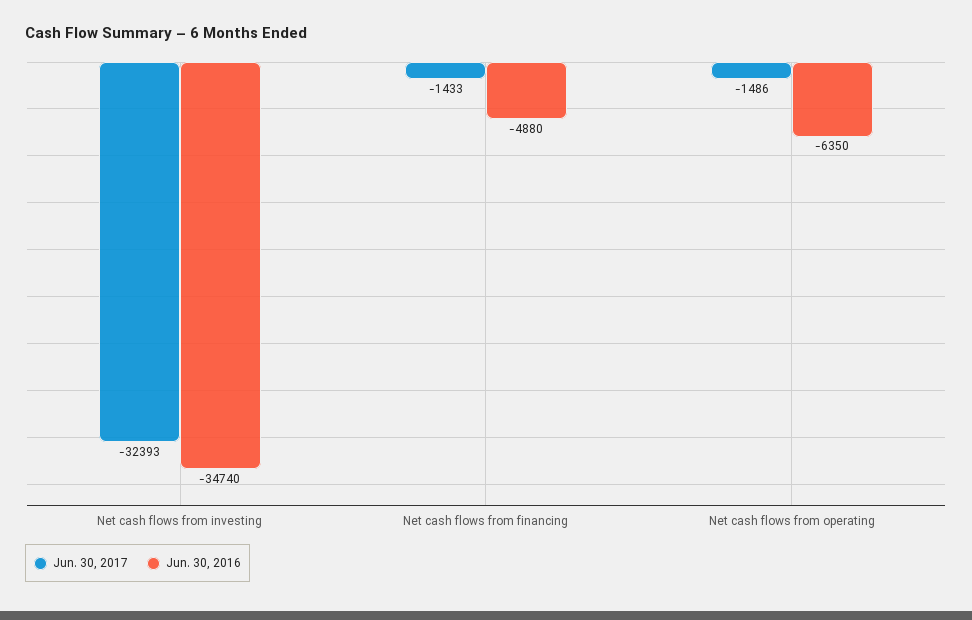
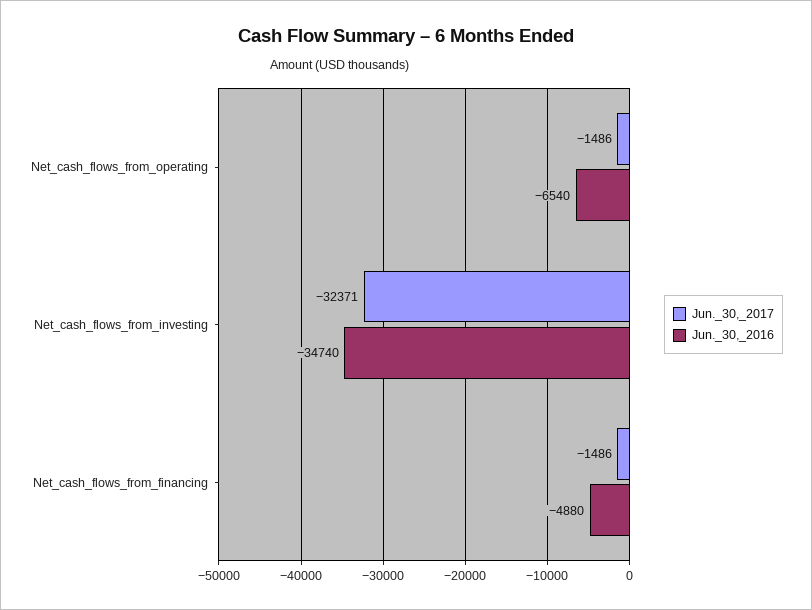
  {
    "Jun. 30, 2017": {
-     "Net cash flows from investing": -32393,
+     "Net cash flows from investing": -32371,
-     "Net cash flows from financing": -1433,
+     "Net cash flows from financing": -1486,
      "Net cash flows from operating": -1486
    },
    "Jun. 30, 2016": {
      "Net cash flows from investing": -34740,
      "Net cash flows from financing": -4880,
-     "Net cash flows from operating": -6350
+     "Net cash flows from operating": -6540
    }
  }

